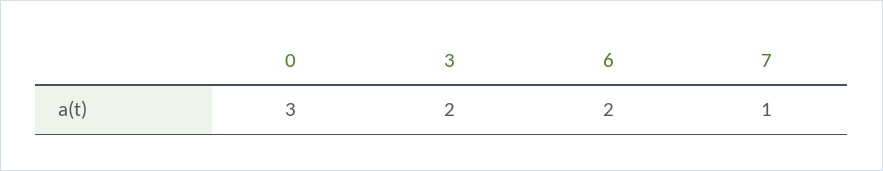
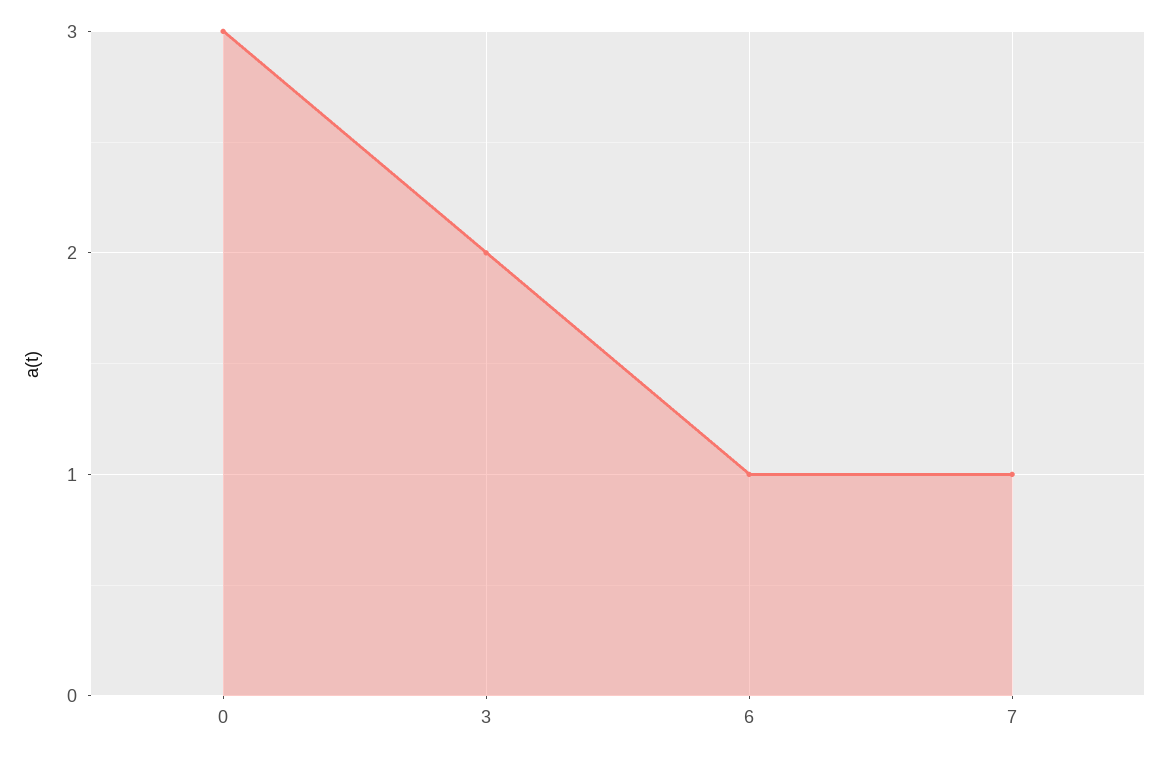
  {
    "0": 3,
    "3": 2,
-   "6": 2,
+   "6": 1,
    "7": 1
  }

